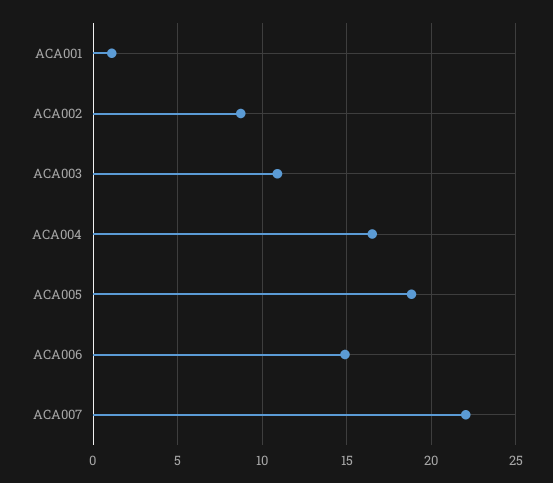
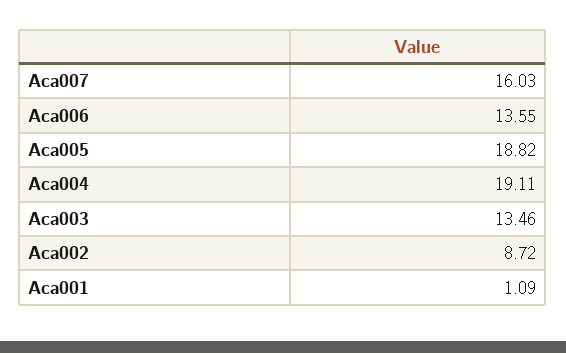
  {
    "ACA001": 1.09,
    "ACA002": 8.72,
-   "ACA003": 11,
+   "ACA003": 13.46,
-   "ACA004": 16.5,
+   "ACA004": 19.11,
    "ACA005": 18.82,
-   "ACA006": 15,
+   "ACA006": 13.55,
-   "ACA007": 22
+   "ACA007": 16.03
  }

